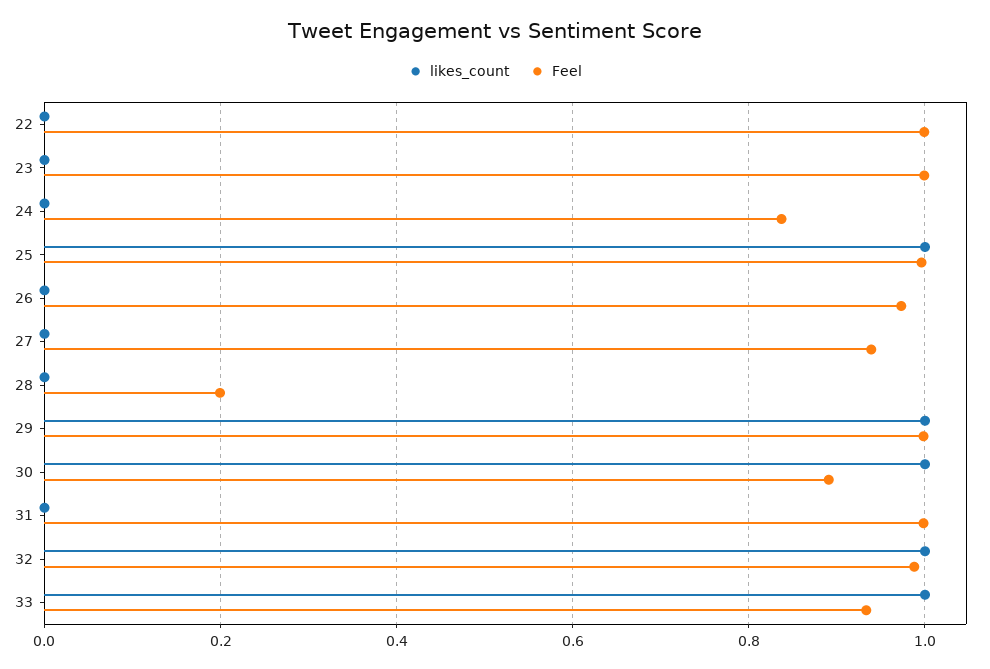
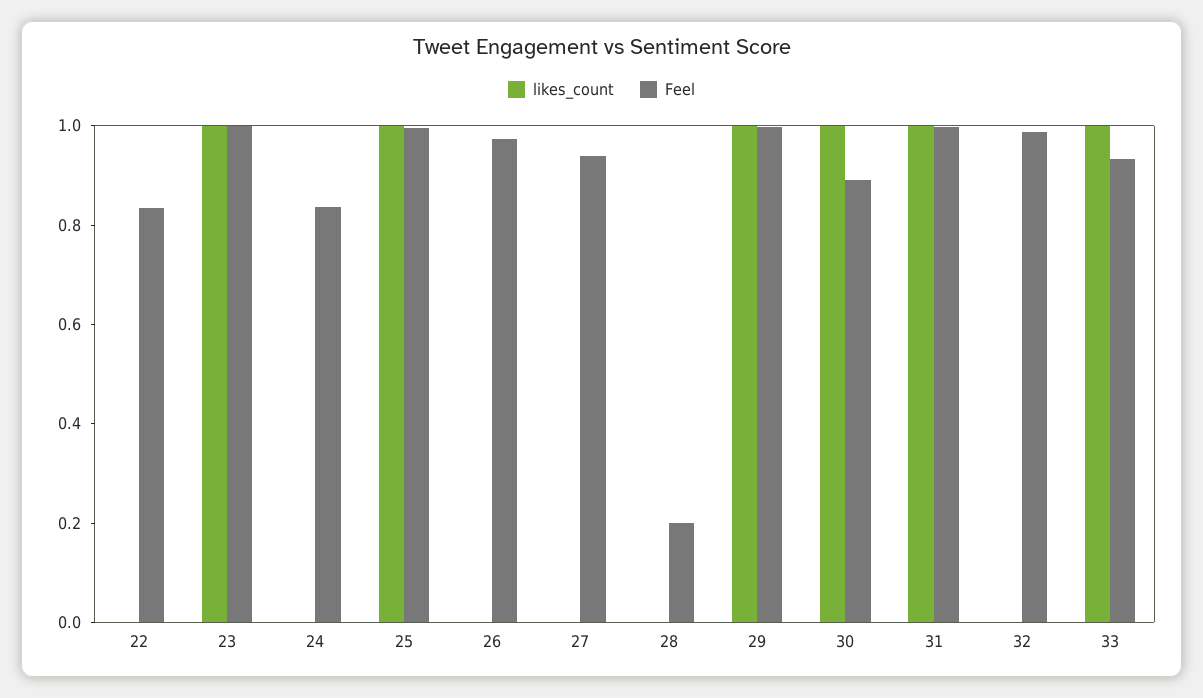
  {
    "likes_count": {
      "22": 0,
-     "23": 0,
+     "23": 1,
      "24": 0,
      "25": 1,
      "26": 0,
      "27": 0,
      "28": 0,
      "29": 1,
      "30": 1,
-     "31": 0,
+     "31": 1,
-     "32": 1,
+     "32": 0,
      "33": 1
    },
    "Feel": {
-     "22": 1,
+     "22": 0.85,
      "23": 1,
      "24": 0.84,
      "25": 1,
      "26": 0.98,
      "27": 0.94,
      "28": 0.2,
      "29": 1,
      "30": 0.9,
      "31": 1,
      "32": 0.98,
      "33": 0.94
    }
  }

